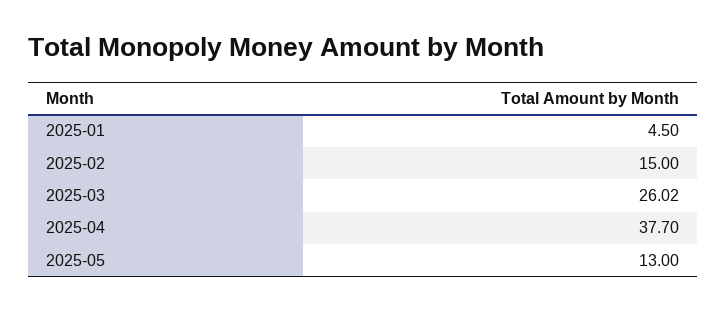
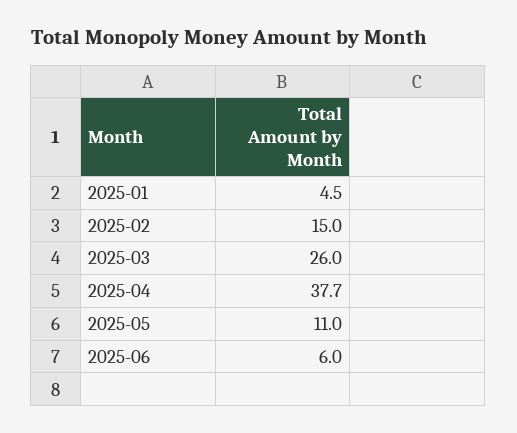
  {
    "2025-01": 4.5,
    "2025-02": 15,
    "2025-03": 26.02,
    "2025-04": 37.7,
-   "2025-05": 13
+   "2025-05": 11,
+   "2025-06": 6
  }

